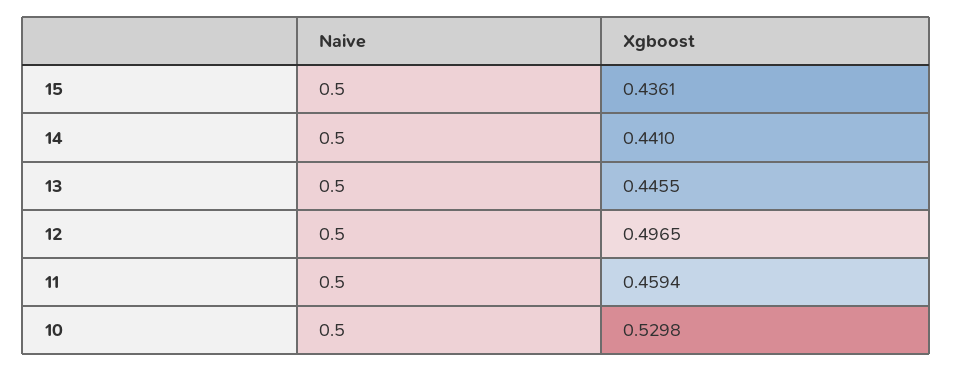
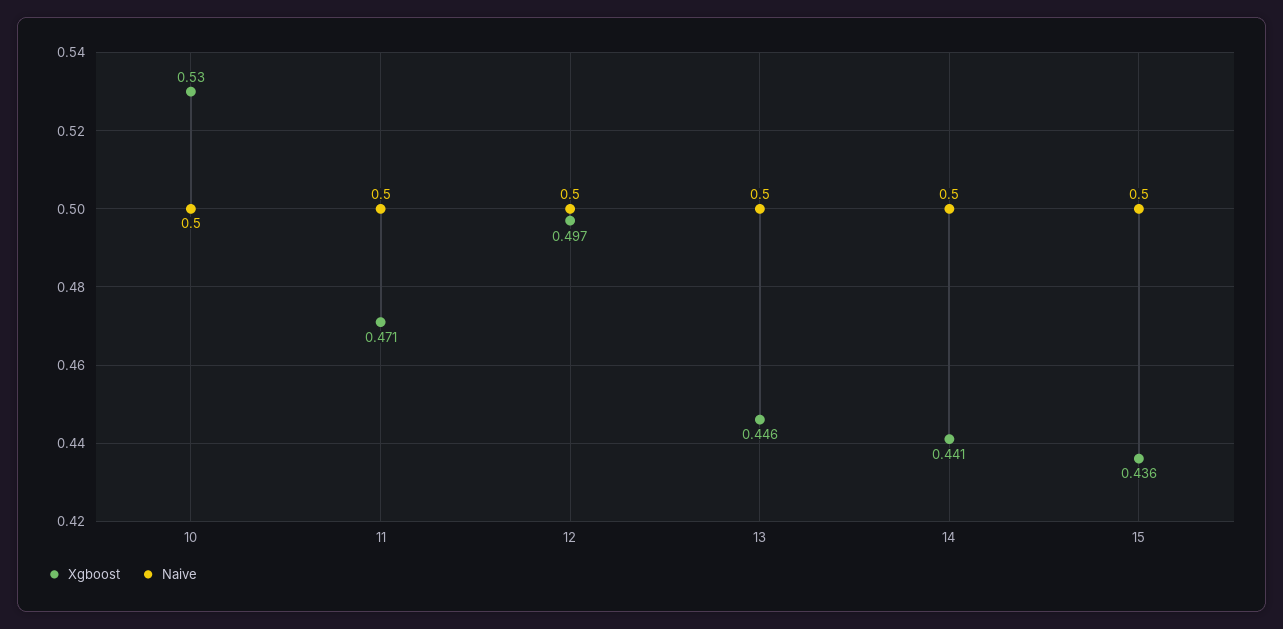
  {
    "Naive": {
      "15": 0.5,
      "14": 0.5,
      "13": 0.5,
      "12": 0.5,
      "11": 0.5,
      "10": 0.5
    },
    "Xgboost": {
      "15": 0.4361,
      "14": 0.441,
      "13": 0.4455,
      "12": 0.4965,
-     "11": 0.4594,
+     "11": 0.471,
      "10": 0.5298
    }
  }

